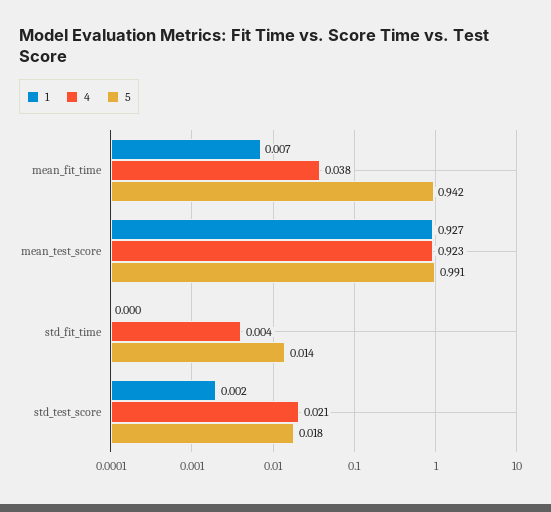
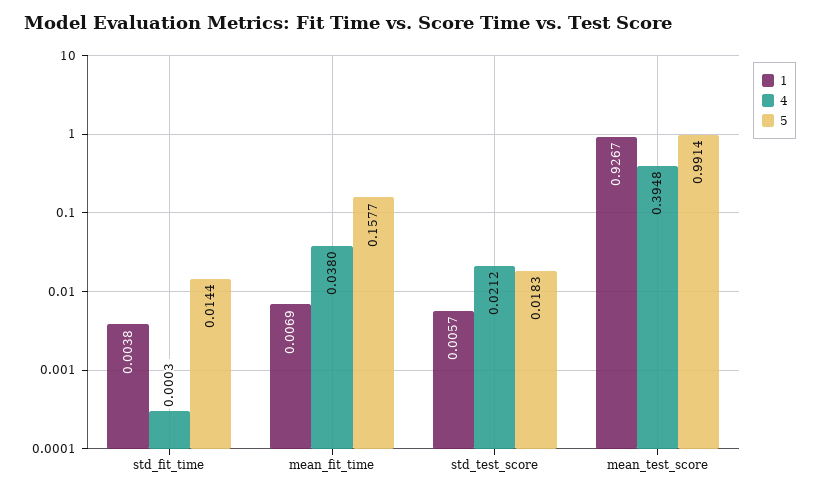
  {
    "1": {
      "mean_fit_time": 0.0069,
      "mean_test_score": 0.9267,
-     "std_fit_time": 0,
+     "std_fit_time": 0.0038,
-     "std_test_score": 0.002
+     "std_test_score": 0.0057
    },
    "4": {
      "mean_fit_time": 0.038,
-     "mean_test_score": 0.923,
+     "mean_test_score": 0.3948,
-     "std_fit_time": 0.004,
+     "std_fit_time": 0.0003,
      "std_test_score": 0.0212
    },
    "5": {
-     "mean_fit_time": 0.942,
+     "mean_fit_time": 0.1577,
      "mean_test_score": 0.9914,
      "std_fit_time": 0.0144,
      "std_test_score": 0.0183
    }
  }

